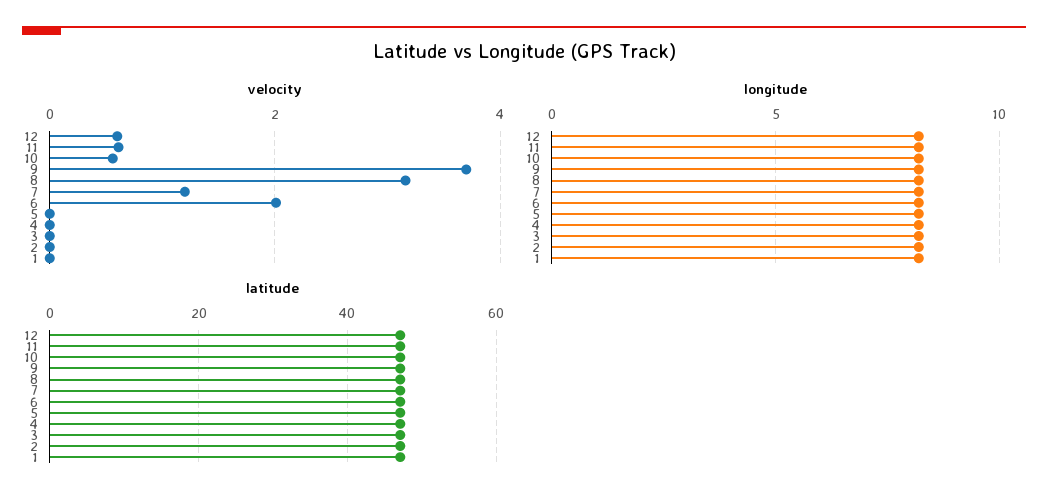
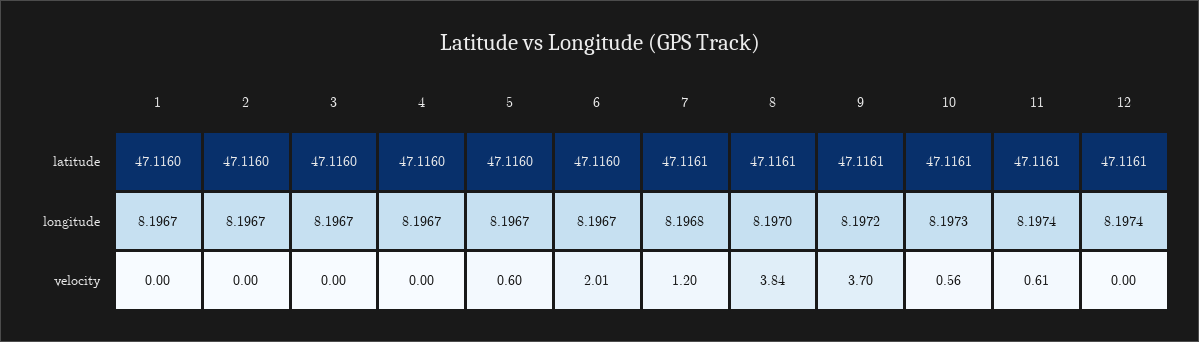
  {
    "velocity": {
-     "12": 0.6,
+     "12": 0,
      "11": 0.61,
      "10": 0.56,
      "9": 3.7,
-     "8": 3.2,
+     "8": 3.84,
      "7": 1.2,
      "6": 2.01,
-     "5": 0,
+     "5": 0.6,
      "4": 0,
      "3": 0,
      "2": 0,
      "1": 0
    },
    "longitude": {
      "12": 8.1974,
      "11": 8.1974,
      "10": 8.1973,
      "9": 8.1972,
      "8": 8.197,
      "7": 8.1968,
      "6": 8.1967,
      "5": 8.1967,
      "4": 8.1967,
      "3": 8.1967,
      "2": 8.1967,
      "1": 8.1967
    },
    "latitude": {
      "12": 47.1161,
      "11": 47.1161,
      "10": 47.1161,
      "9": 47.1161,
      "8": 47.1161,
      "7": 47.1161,
      "6": 47.116,
      "5": 47.116,
      "4": 47.116,
      "3": 47.116,
      "2": 47.116,
      "1": 47.116
    }
  }

